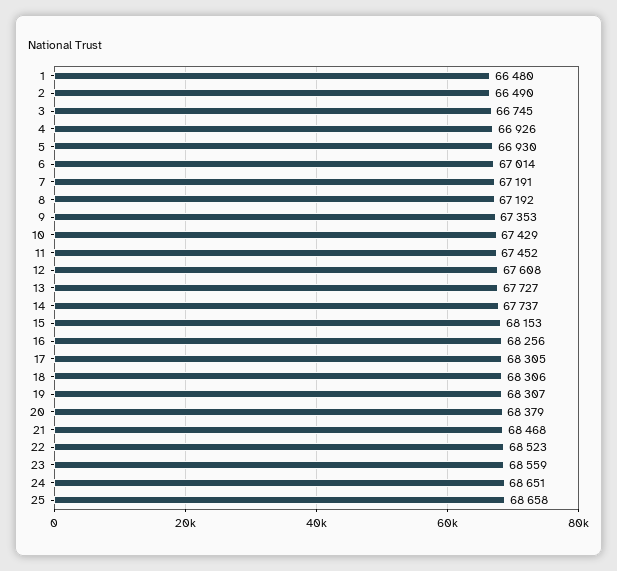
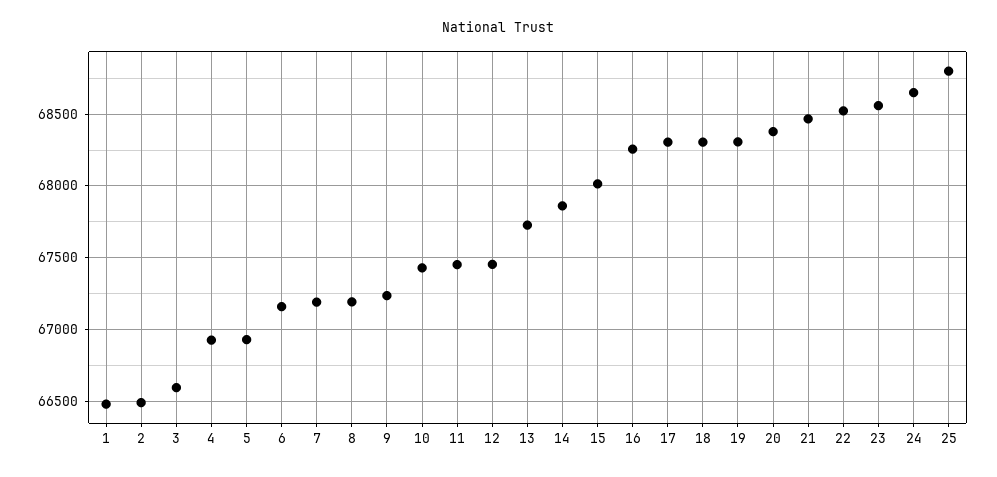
  {
    "1": 66480,
    "2": 66490,
-   "3": 66745,
+   "3": 66600,
    "4": 66926,
    "5": 66930,
-   "6": 67014,
+   "6": 67150,
    "7": 67191,
    "8": 67192,
-   "9": 67353,
+   "9": 67250,
    "10": 67429,
    "11": 67452,
-   "12": 67608,
+   "12": 67450,
    "13": 67727,
-   "14": 67737,
+   "14": 67850,
-   "15": 68153,
+   "15": 68000,
    "16": 68256,
    "17": 68305,
    "18": 68306,
    "19": 68307,
    "20": 68379,
    "21": 68468,
    "22": 68523,
    "23": 68559,
    "24": 68651,
-   "25": 68658
+   "25": 68800
  }

